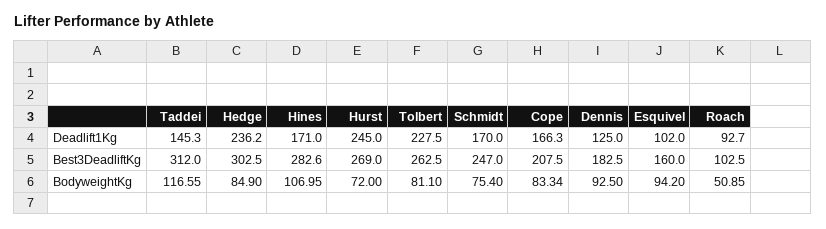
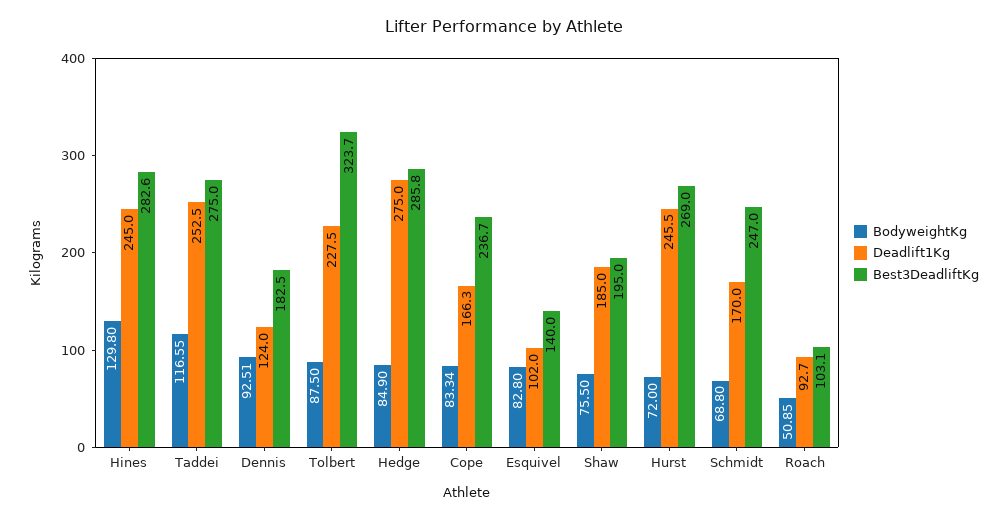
  {
    "Deadlift1Kg": {
-     "Taddei": 145.3,
+     "Taddei": 252.5,
-     "Hedge": 236.2,
+     "Hedge": 275,
-     "Hines": 171,
+     "Hines": 245,
-     "Hurst": 245,
+     "Hurst": 245.5,
      "Tolbert": 227.5,
      "Schmidt": 170,
      "Cope": 166.3,
-     "Dennis": 125,
+     "Dennis": 124,
      "Esquivel": 102,
-     "Roach": 92.7
+     "Roach": 92.7,
+     "Shaw": 185
    },
    "Best3DeadliftKg": {
-     "Taddei": 312,
+     "Taddei": 275,
-     "Hedge": 302.5,
+     "Hedge": 285.8,
      "Hines": 282.6,
      "Hurst": 269,
-     "Tolbert": 262.5,
+     "Tolbert": 323.7,
      "Schmidt": 247,
-     "Cope": 207.5,
+     "Cope": 236.7,
      "Dennis": 182.5,
-     "Esquivel": 160,
+     "Esquivel": 140,
-     "Roach": 102.5
+     "Roach": 103.1,
+     "Shaw": 195
    },
    "BodyweightKg": {
      "Taddei": 116.55,
      "Hedge": 84.9,
-     "Hines": 106.95,
+     "Hines": 129.8,
      "Hurst": 72,
-     "Tolbert": 81.1,
+     "Tolbert": 87.5,
-     "Schmidt": 75.4,
+     "Schmidt": 68.8,
      "Cope": 83.34,
-     "Dennis": 92.5,
+     "Dennis": 92.51,
-     "Esquivel": 94.2,
+     "Esquivel": 82.8,
-     "Roach": 50.85
+     "Roach": 50.85,
+     "Shaw": 75.5
    }
  }

